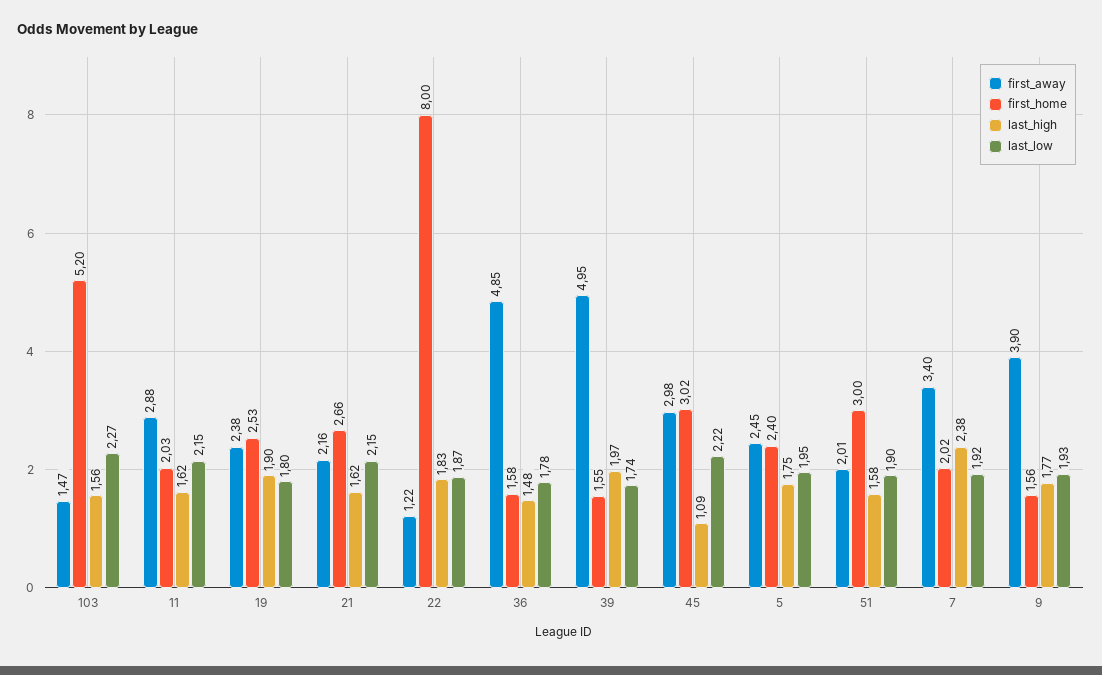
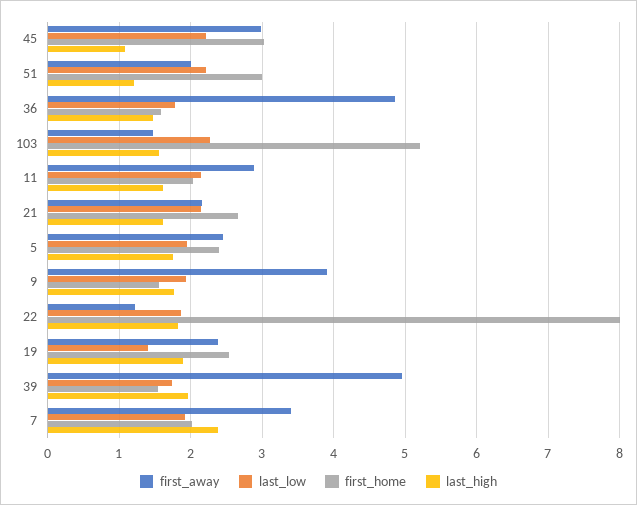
  {
    "first_away": {
      "103": 1.47,
      "11": 2.88,
      "19": 2.38,
      "21": 2.16,
      "22": 1.22,
      "36": 4.85,
      "39": 4.95,
      "45": 2.98,
      "5": 2.45,
      "51": 2.01,
      "7": 3.4,
      "9": 3.9
    },
    "first_home": {
      "103": 5.2,
      "11": 2.03,
      "19": 2.53,
      "21": 2.66,
      "22": 8,
      "36": 1.58,
      "39": 1.55,
      "45": 3.02,
      "5": 2.4,
      "51": 3,
      "7": 2.02,
      "9": 1.56
    },
    "last_high": {
      "103": 1.56,
      "11": 1.62,
      "19": 1.9,
      "21": 1.62,
      "22": 1.83,
      "36": 1.48,
      "39": 1.97,
      "45": 1.09,
      "5": 1.75,
-     "51": 1.58,
+     "51": 1.2,
      "7": 2.38,
      "9": 1.77
    },
    "last_low": {
      "103": 2.27,
      "11": 2.15,
-     "19": 1.8,
+     "19": 1.4,
      "21": 2.15,
      "22": 1.87,
      "36": 1.78,
      "39": 1.74,
      "45": 2.22,
      "5": 1.95,
-     "51": 1.9,
+     "51": 2.2,
      "7": 1.92,
      "9": 1.93
    }
  }

